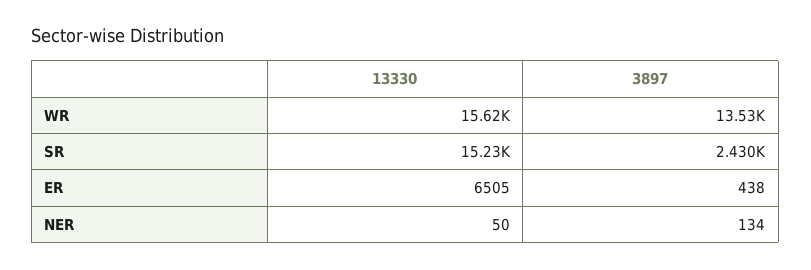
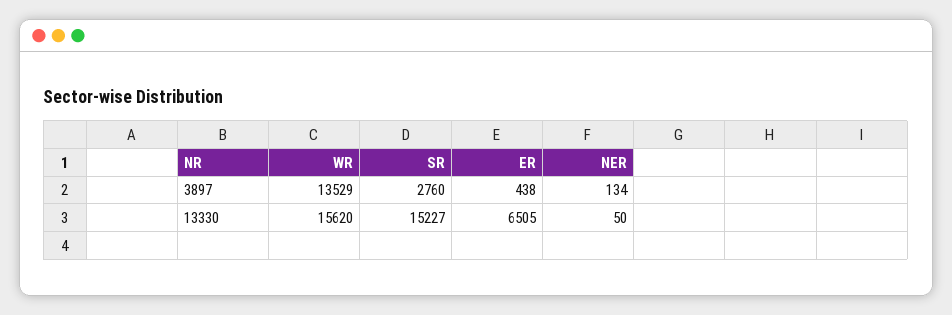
  {
    "13330": {
      "WR": 15620,
      "SR": 15227,
      "ER": 6505,
      "NER": 50
    },
    "3897": {
      "WR": 13529,
-     "SR": 2430,
+     "SR": 2760,
      "ER": 438,
      "NER": 134
    }
  }

